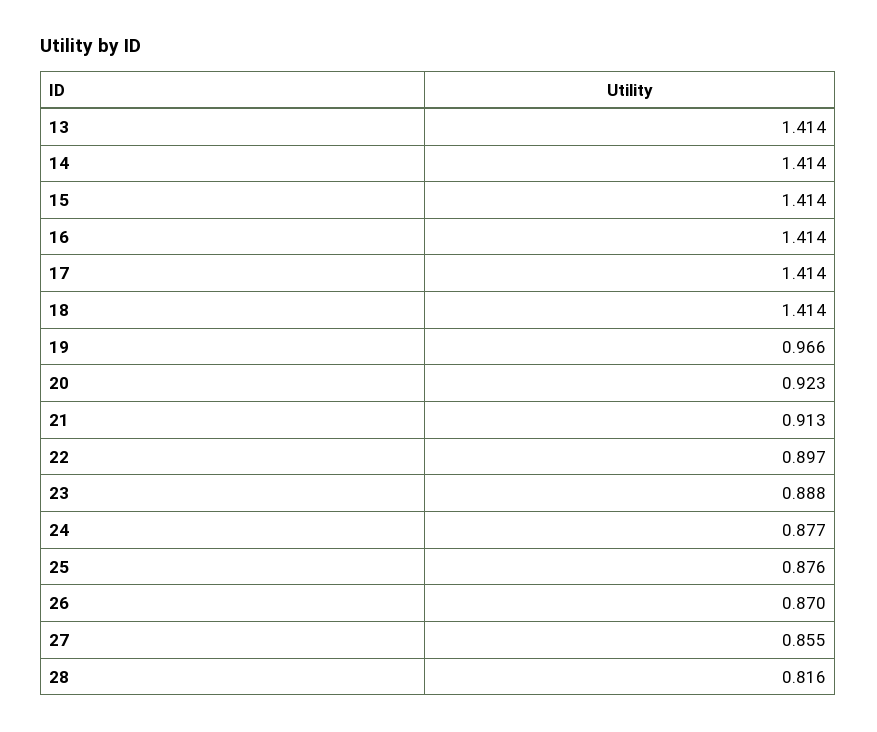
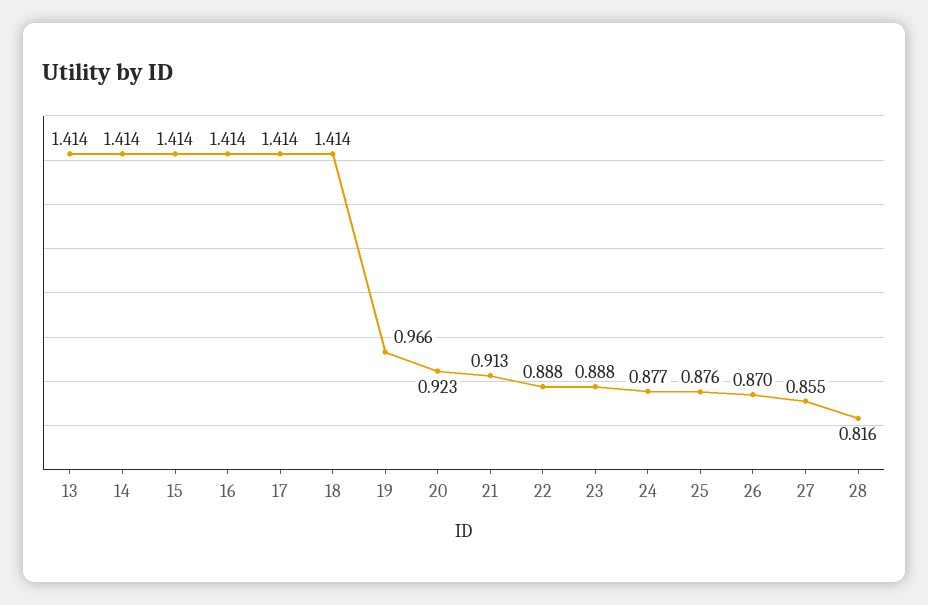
  {
    "13": 1.414,
    "14": 1.414,
    "15": 1.414,
    "16": 1.414,
    "17": 1.414,
    "18": 1.414,
    "19": 0.966,
    "20": 0.923,
    "21": 0.913,
-   "22": 0.897,
+   "22": 0.888,
    "23": 0.888,
    "24": 0.877,
    "25": 0.876,
    "26": 0.87,
    "27": 0.855,
    "28": 0.816
  }

